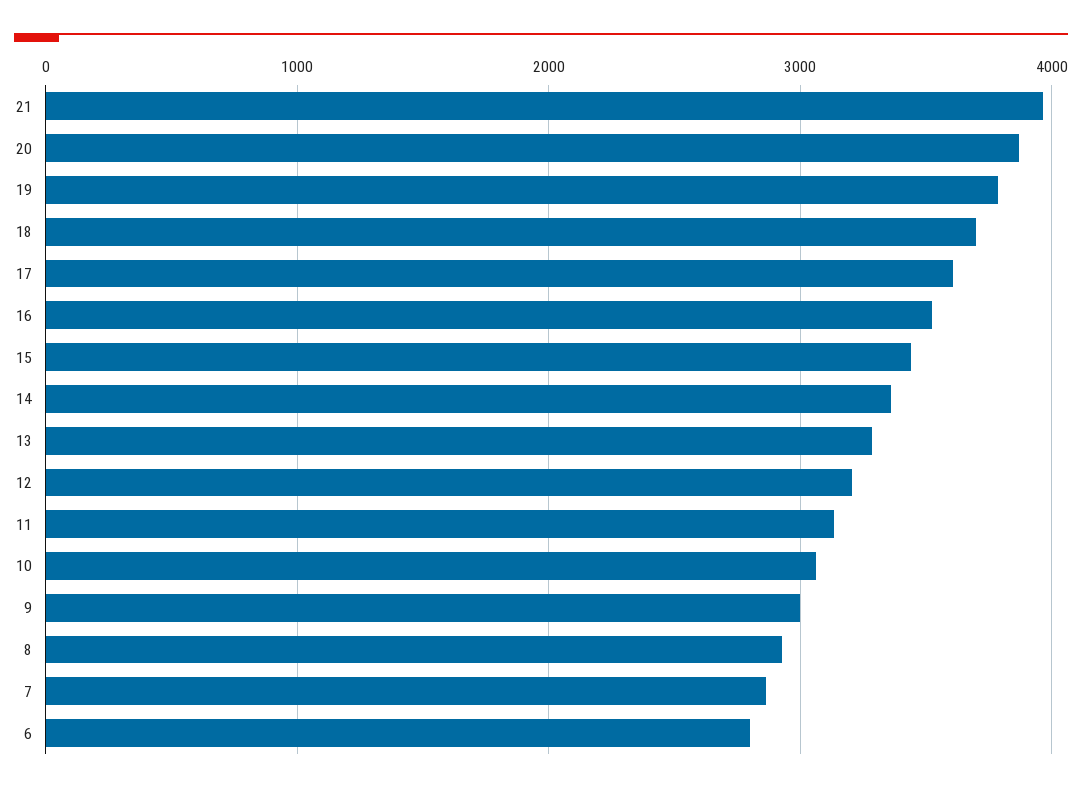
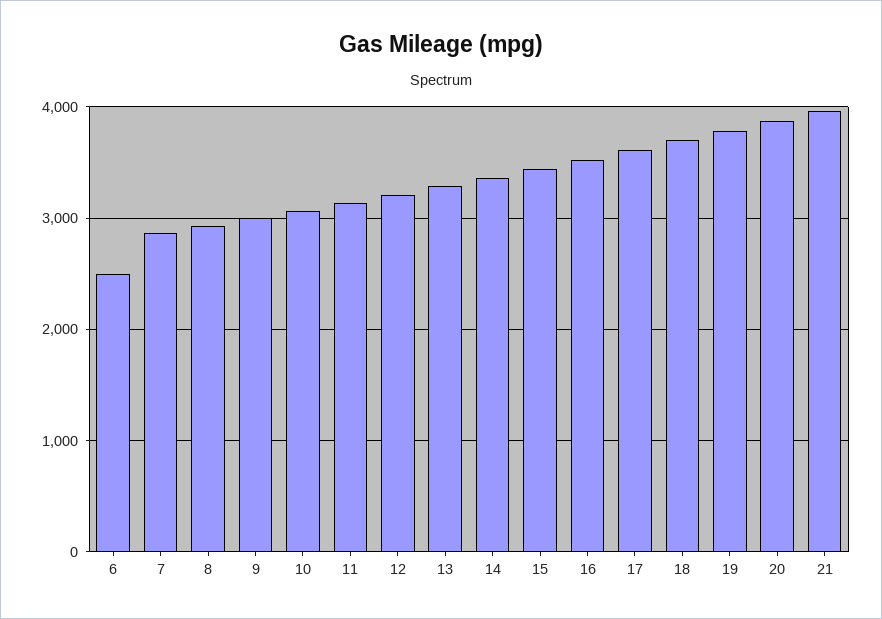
  {
    "21": 4000,
    "20": 3900,
    "19": 3800,
    "18": 3700,
    "17": 3600,
    "16": 3500,
    "15": 3400,
    "14": 3400,
    "13": 3300,
    "12": 3200,
    "11": 3100,
    "10": 3100,
    "9": 3000,
    "8": 2900,
    "7": 2900,
-   "6": 2800
+   "6": 2500
  }

